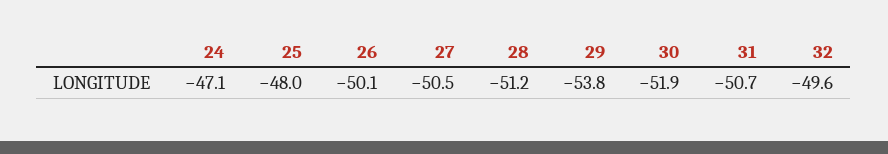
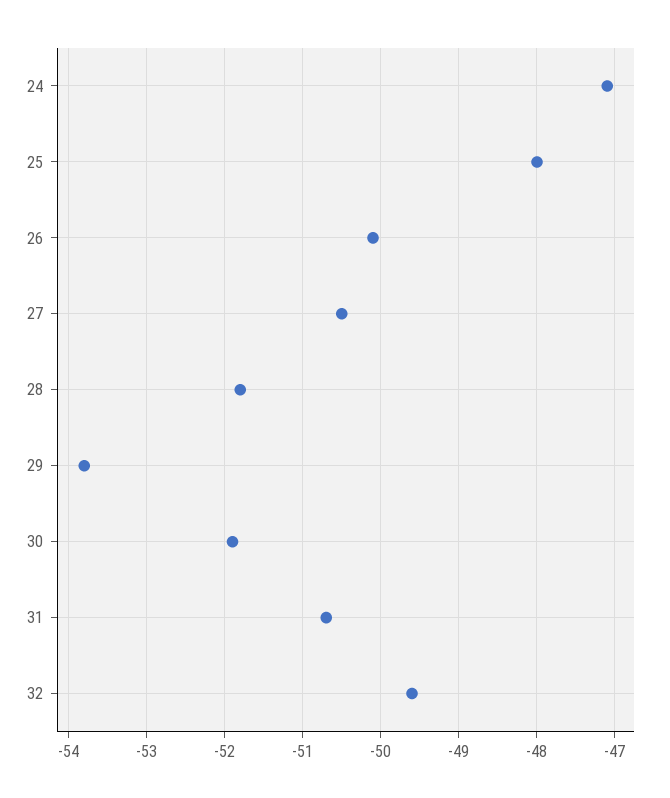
  {
    "24": -47.1,
    "25": -48,
    "26": -50.1,
    "27": -50.5,
-   "28": -51.2,
+   "28": -51.8,
    "29": -53.8,
    "30": -51.9,
    "31": -50.7,
    "32": -49.6
  }

